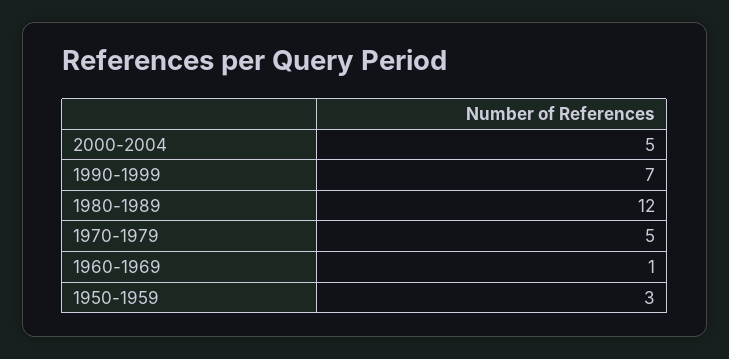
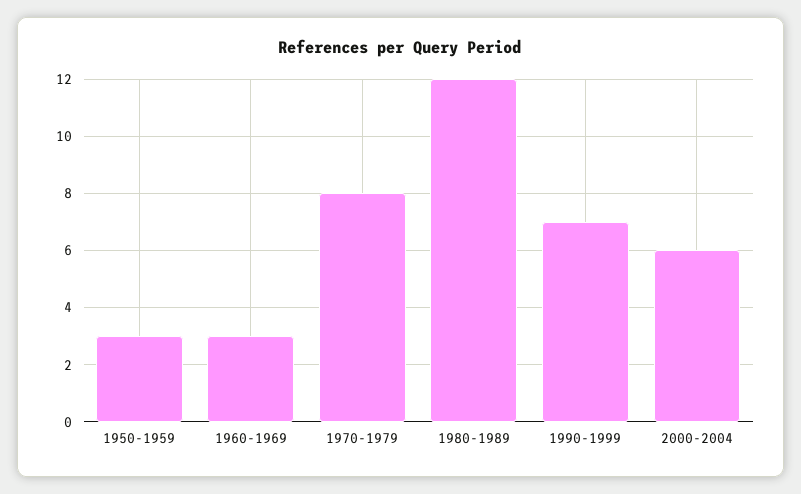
  {
-   "2000-2004": 5,
+   "2000-2004": 6,
    "1990-1999": 7,
    "1980-1989": 12,
-   "1970-1979": 5,
+   "1970-1979": 8,
-   "1960-1969": 1,
+   "1960-1969": 3,
    "1950-1959": 3
  }

